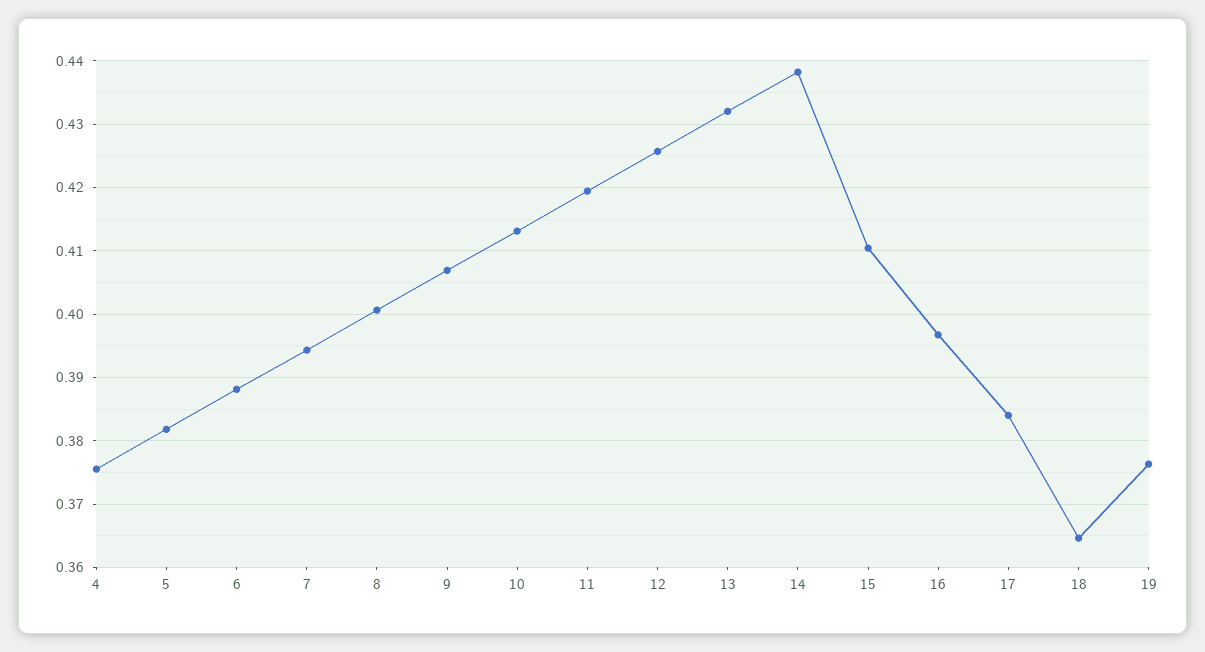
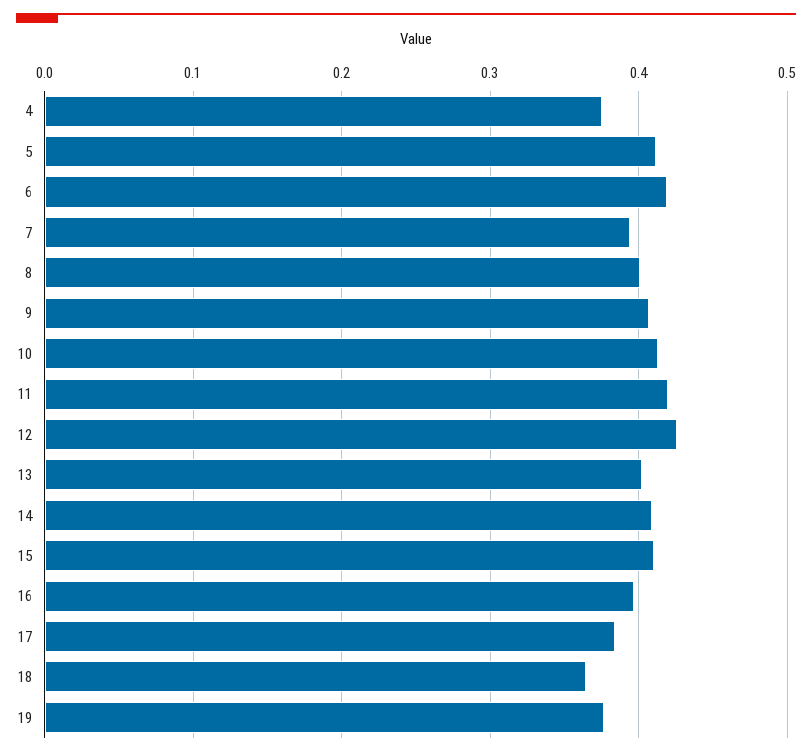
  {
    "4": 0.376,
-   "5": 0.382,
+   "5": 0.41,
-   "6": 0.388,
+   "6": 0.42,
    "7": 0.394,
    "8": 0.401,
    "9": 0.407,
    "10": 0.413,
    "11": 0.419,
    "12": 0.426,
-   "13": 0.432,
+   "13": 0.4,
-   "14": 0.438,
+   "14": 0.41,
    "15": 0.41,
    "16": 0.397,
    "17": 0.384,
    "18": 0.365,
    "19": 0.376
  }

